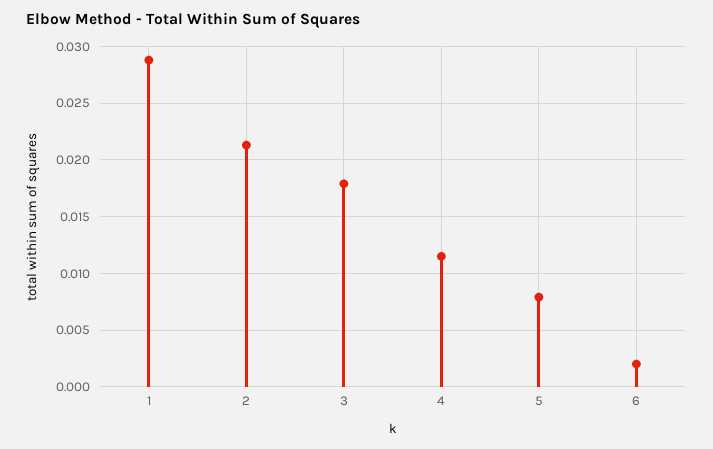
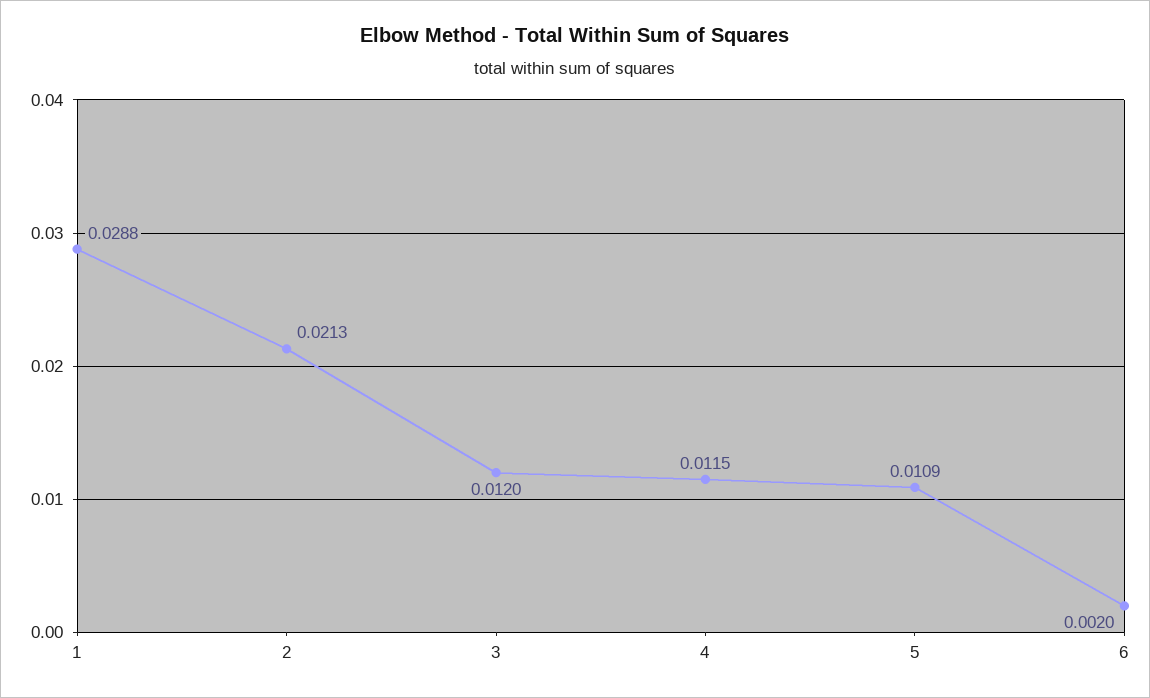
  {
    "1": 0.0288,
    "2": 0.0213,
-   "3": 0.018,
+   "3": 0.012,
    "4": 0.0115,
-   "5": 0.008,
+   "5": 0.0109,
    "6": 0.002
  }

